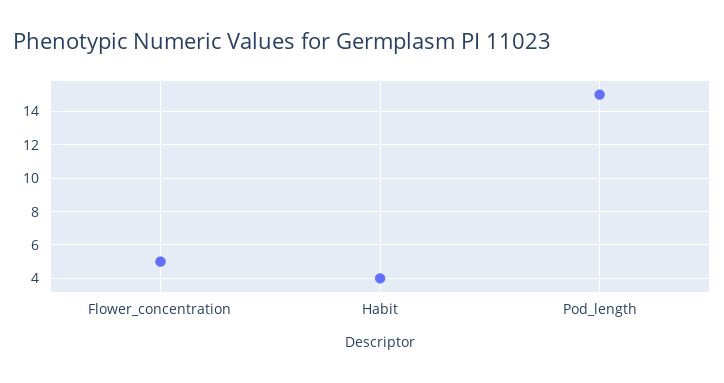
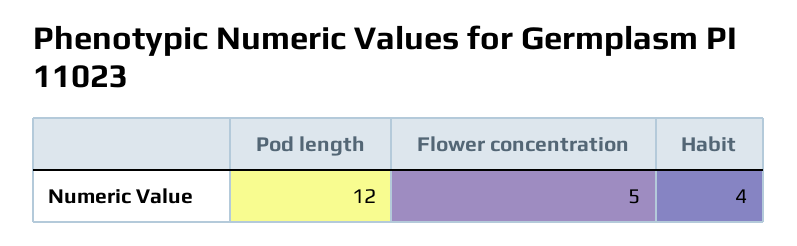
  {
    "Flower_concentration": 5,
    "Habit": 4,
-   "Pod_length": 15
+   "Pod_length": 12
  }

